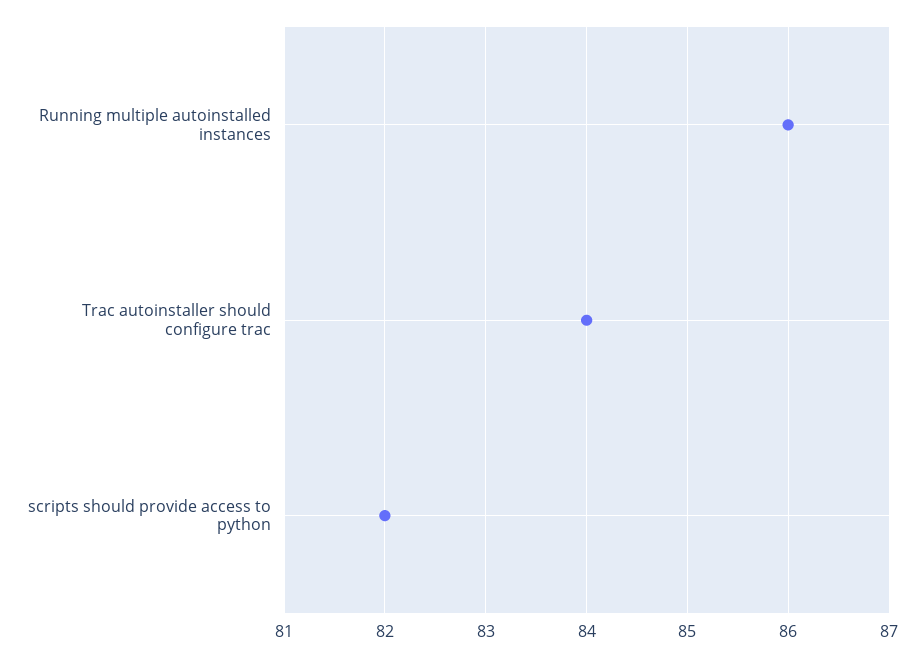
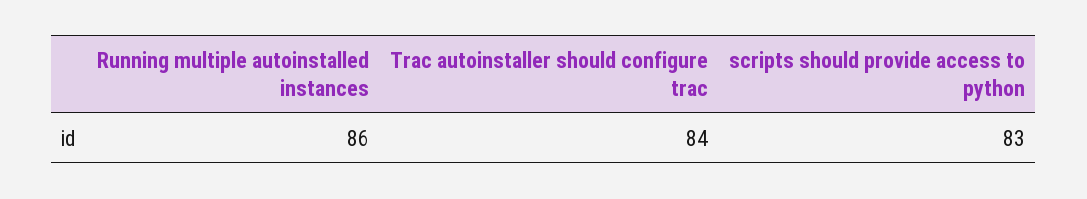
  {
    "Running multiple autoinstalled instances": 86,
    "Trac autoinstaller should configure trac": 84,
-   "scripts should provide access to python": 82
+   "scripts should provide access to python": 83
  }

